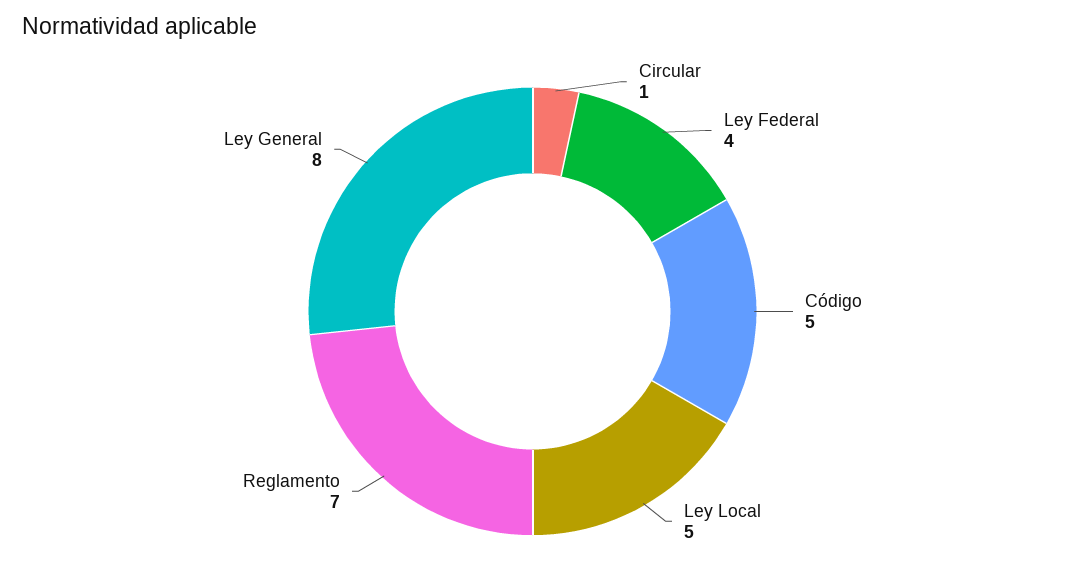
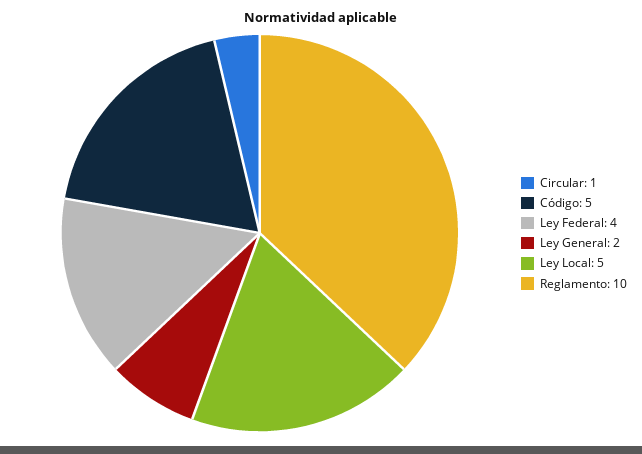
  {
    "Circular": 1,
    "Ley Federal": 4,
    "Código": 5,
    "Ley Local": 5,
-   "Reglamento": 7,
+   "Reglamento": 10,
-   "Ley General": 8
+   "Ley General": 2
  }

